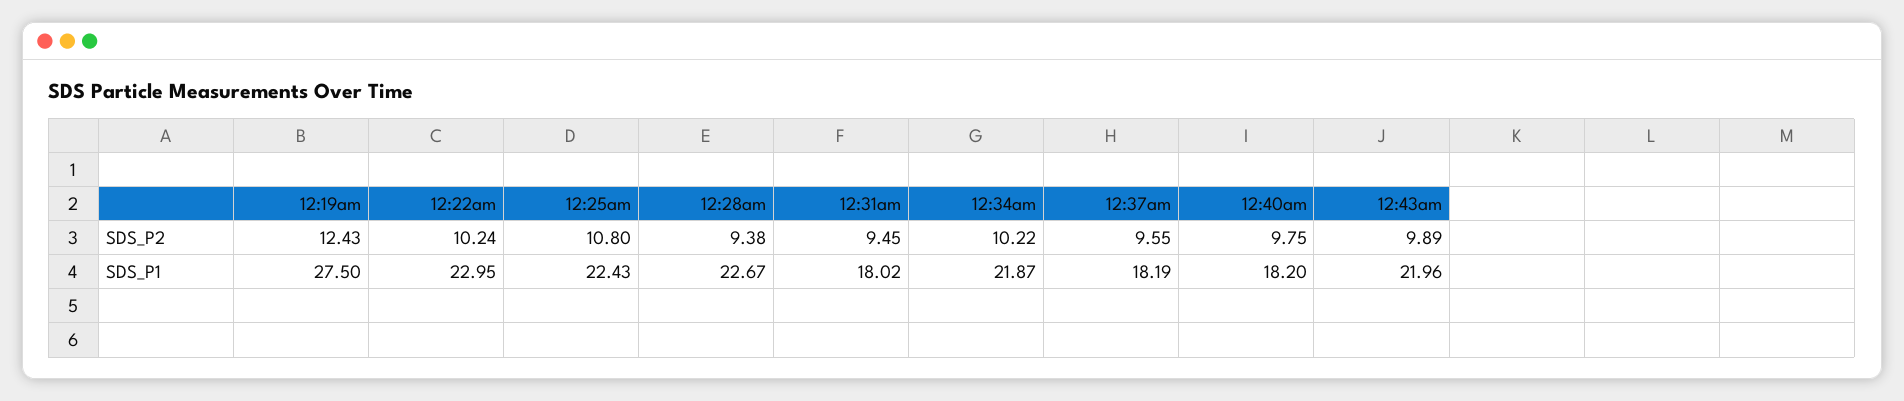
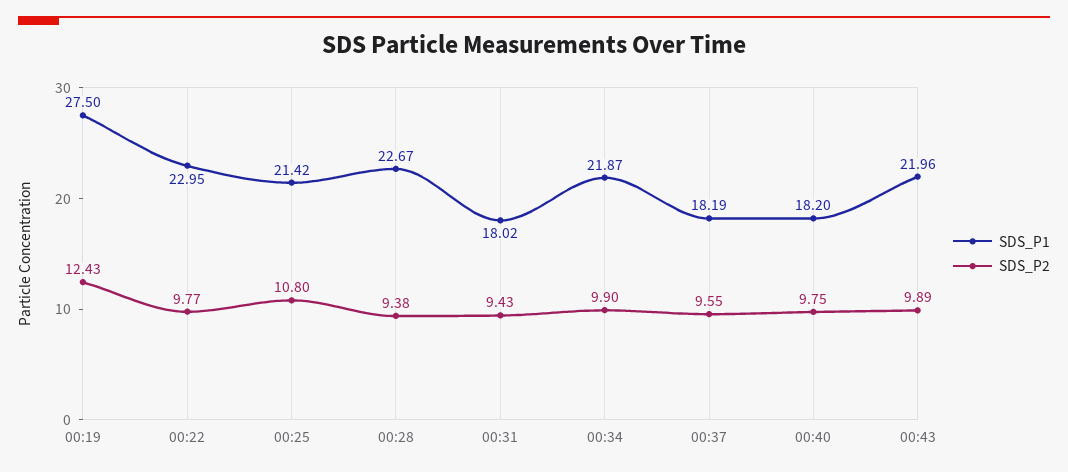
  {
    "SDS_P2": {
      "12:19am": 12.43,
-     "12:22am": 10.24,
+     "12:22am": 9.77,
      "12:25am": 10.8,
      "12:28am": 9.38,
-     "12:31am": 9.45,
+     "12:31am": 9.43,
-     "12:34am": 10.22,
+     "12:34am": 9.9,
      "12:37am": 9.55,
      "12:40am": 9.75,
      "12:43am": 9.89
    },
    "SDS_P1": {
      "12:19am": 27.5,
      "12:22am": 22.95,
-     "12:25am": 22.43,
+     "12:25am": 21.42,
      "12:28am": 22.67,
      "12:31am": 18.02,
      "12:34am": 21.87,
      "12:37am": 18.19,
      "12:40am": 18.2,
      "12:43am": 21.96
    }
  }

